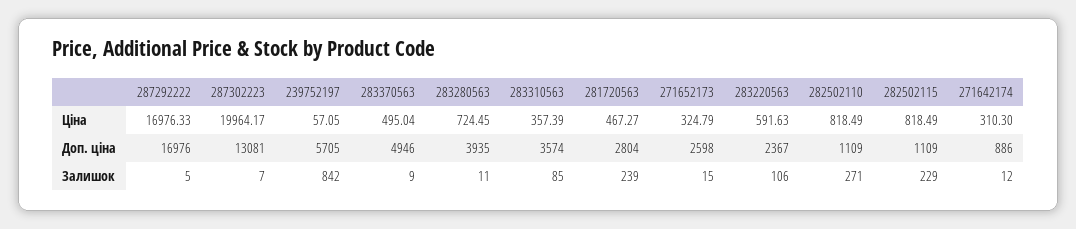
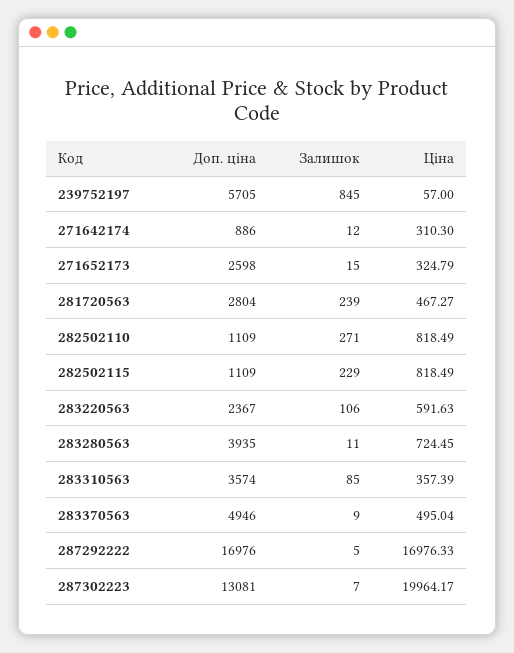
  {
    "287292222": {
      "Ціна": 16976.33,
      "Доп. ціна": 16976,
      "Залишок": 5
    },
    "287302223": {
      "Ціна": 19964.17,
      "Доп. ціна": 13081,
      "Залишок": 7
    },
    "239752197": {
-     "Ціна": 57.05,
+     "Ціна": 57,
      "Доп. ціна": 5705,
-     "Залишок": 842
+     "Залишок": 845
    },
    "283370563": {
      "Ціна": 495.04,
      "Доп. ціна": 4946,
      "Залишок": 9
    },
    "283280563": {
      "Ціна": 724.45,
      "Доп. ціна": 3935,
      "Залишок": 11
    },
    "283310563": {
      "Ціна": 357.39,
      "Доп. ціна": 3574,
      "Залишок": 85
    },
    "281720563": {
      "Ціна": 467.27,
      "Доп. ціна": 2804,
      "Залишок": 239
    },
    "271652173": {
      "Ціна": 324.79,
      "Доп. ціна": 2598,
      "Залишок": 15
    },
    "283220563": {
      "Ціна": 591.63,
      "Доп. ціна": 2367,
      "Залишок": 106
    },
    "282502110": {
      "Ціна": 818.49,
      "Доп. ціна": 1109,
      "Залишок": 271
    },
    "282502115": {
      "Ціна": 818.49,
      "Доп. ціна": 1109,
      "Залишок": 229
    },
    "271642174": {
      "Ціна": 310.3,
      "Доп. ціна": 886,
      "Залишок": 12
    }
  }

